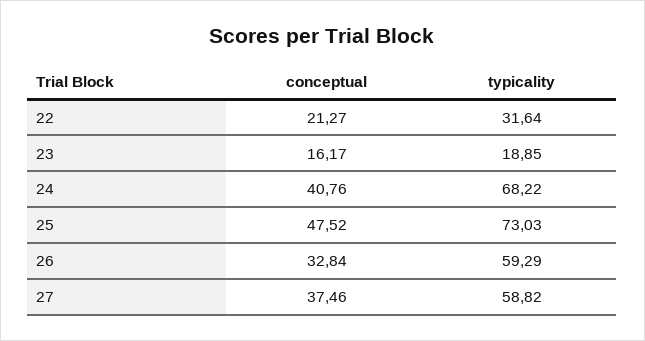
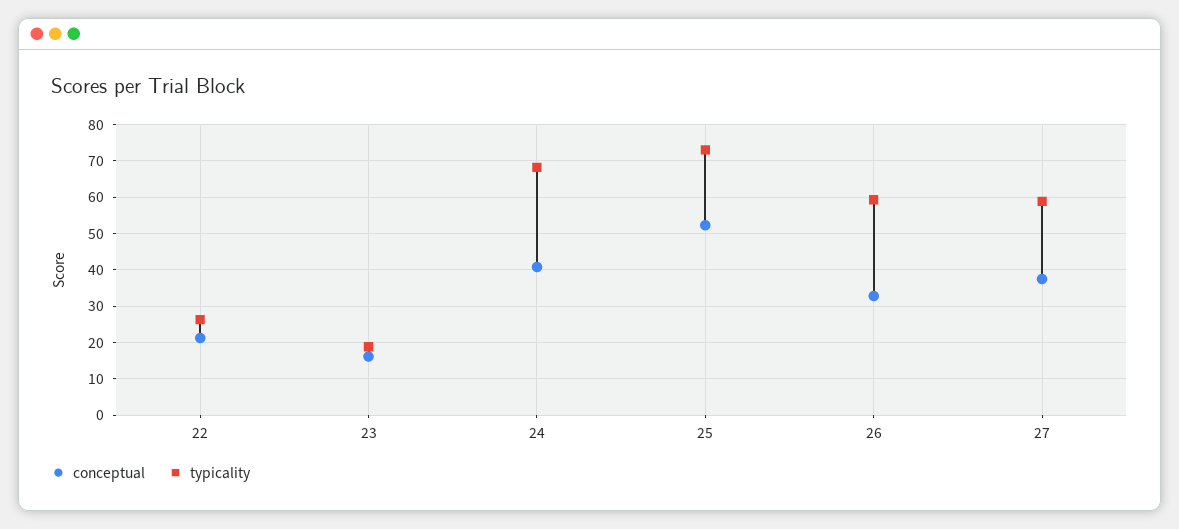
  {
    "conceptual": {
      "22": 21.27,
      "23": 16.17,
      "24": 40.76,
-     "25": 47.52,
+     "25": 52,
      "26": 32.84,
      "27": 37.46
    },
    "typicality": {
-     "22": 31.64,
+     "22": 26,
      "23": 18.85,
      "24": 68.22,
      "25": 73.03,
      "26": 59.29,
      "27": 58.82
    }
  }

